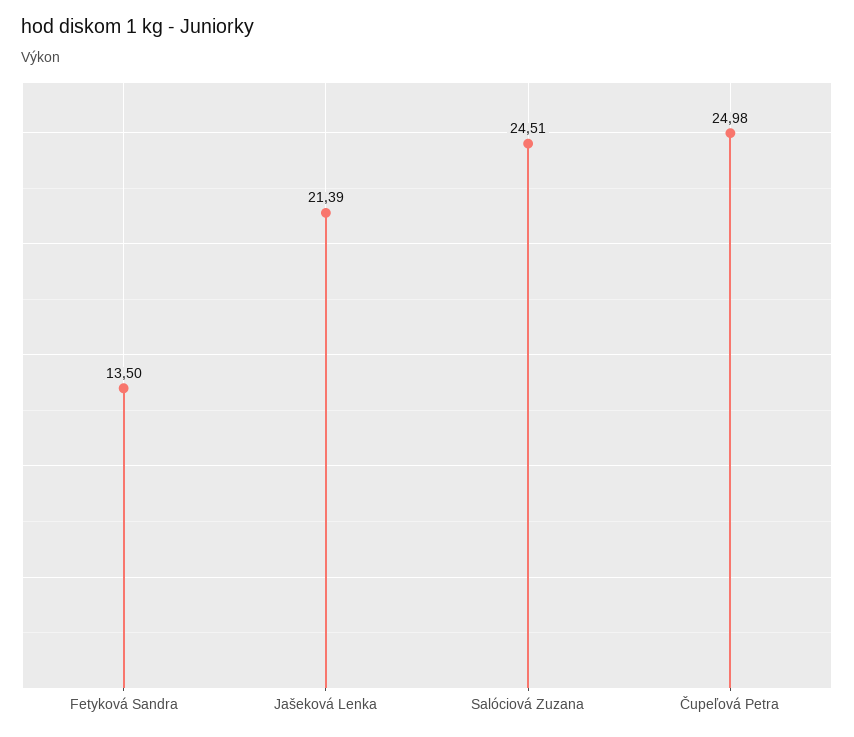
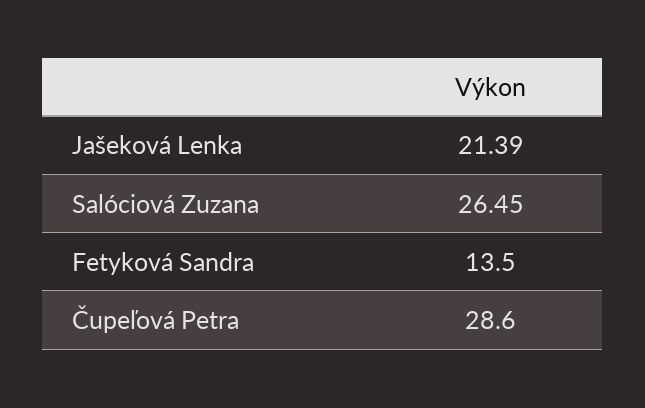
  {
    "Fetyková Sandra": 13.5,
    "Jašeková Lenka": 21.39,
-   "Salóciová Zuzana": 24.51,
+   "Salóciová Zuzana": 26.45,
-   "Čupeľová Petra": 24.98
+   "Čupeľová Petra": 28.6
  }

